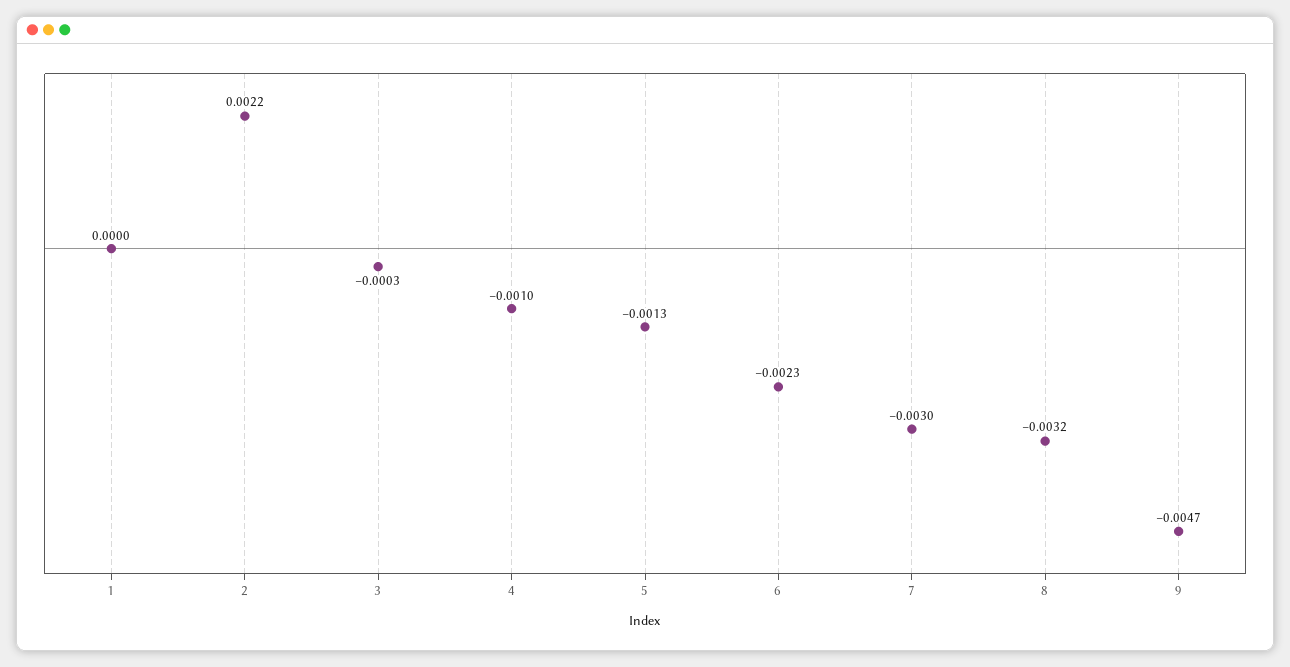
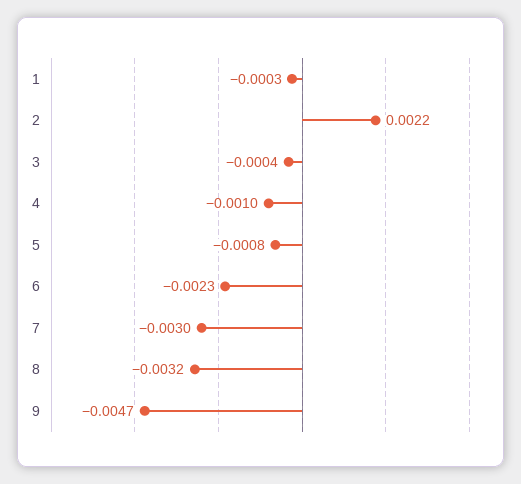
  {
-   "1": 0,
+   "1": -0.0003,
    "2": 0.0022,
-   "3": -0.0003,
+   "3": -0.0004,
    "4": -0.001,
-   "5": -0.0013,
+   "5": -0.0008,
    "6": -0.0023,
    "7": -0.003,
    "8": -0.0032,
    "9": -0.0047
  }

